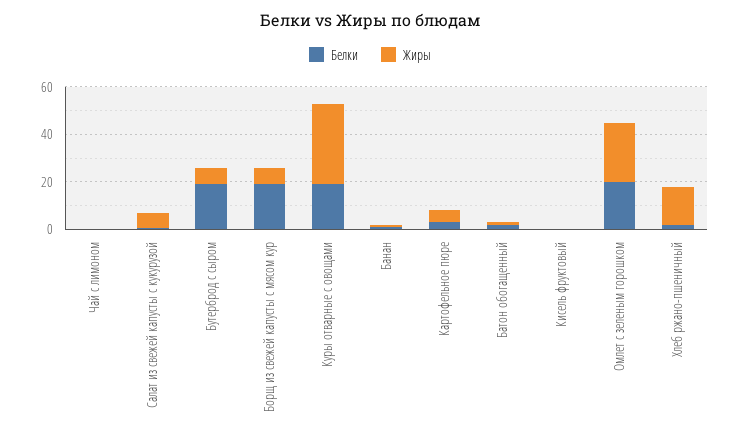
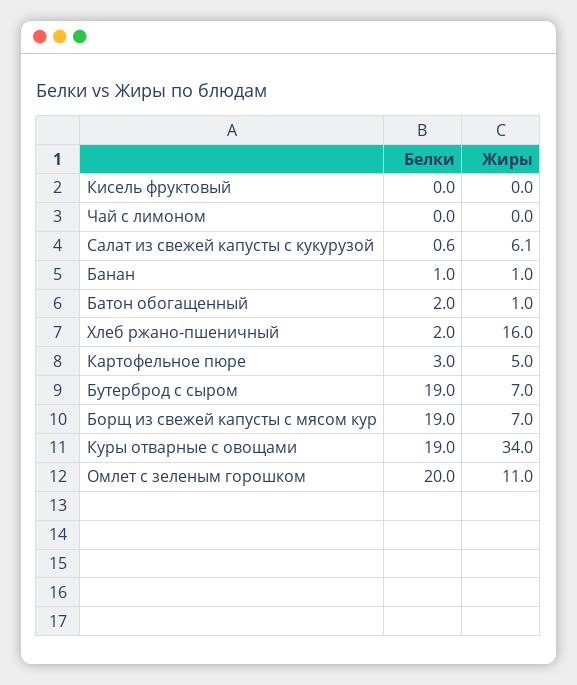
  {
    "Белки": {
      "Чай с лимоном": 0,
      "Салат из свежей капусты с кукурузой": 0.6,
      "Бутерброд с сыром": 19,
      "Борщ из свежей капусты с мясом кур": 19,
      "Куры отварные с овощами": 19,
      "Банан": 1,
      "Картофельное пюре": 3,
      "Батон обогащенный": 2,
      "Кисель фруктовый": 0,
      "Омлет с зеленым горошком": 20,
      "Хлеб ржано-пшеничный": 2
    },
    "Жиры": {
      "Чай с лимоном": 0,
      "Салат из свежей капусты с кукурузой": 6.1,
      "Бутерброд с сыром": 7,
      "Борщ из свежей капусты с мясом кур": 7,
      "Куры отварные с овощами": 34,
      "Банан": 1,
      "Картофельное пюре": 5,
      "Батон обогащенный": 1,
      "Кисель фруктовый": 0,
-     "Омлет с зеленым горошком": 25,
+     "Омлет с зеленым горошком": 11,
      "Хлеб ржано-пшеничный": 16
    }
  }

